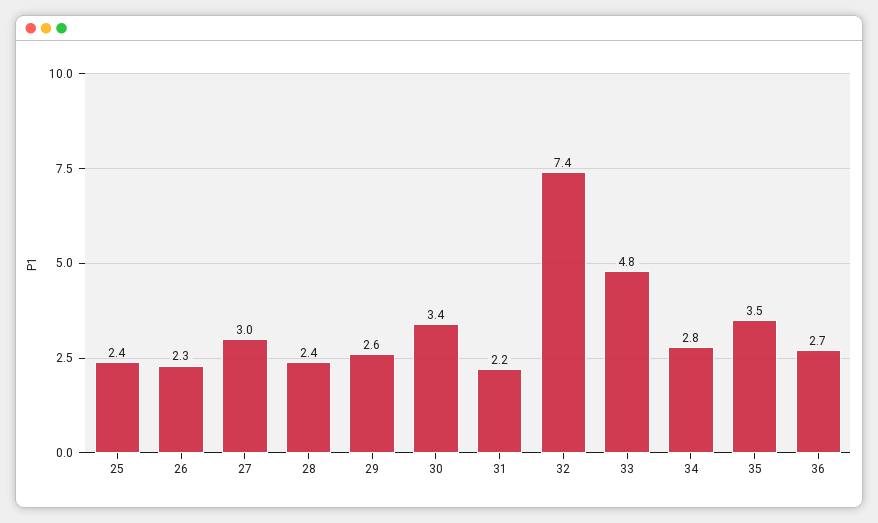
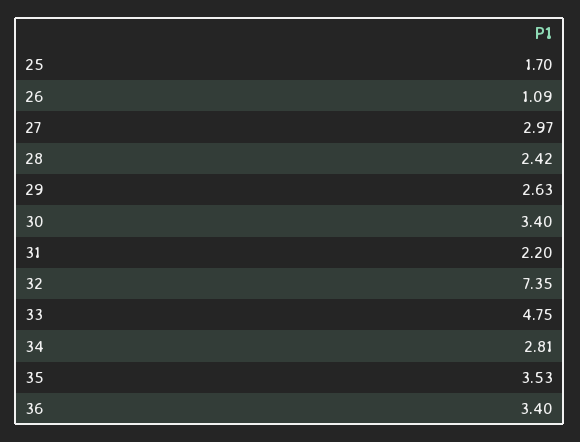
  {
-   "25": 2.4,
+   "25": 1.7,
-   "26": 2.3,
+   "26": 1.09,
    "27": 2.97,
    "28": 2.42,
    "29": 2.63,
    "30": 3.4,
    "31": 2.2,
    "32": 7.35,
    "33": 4.75,
    "34": 2.81,
    "35": 3.53,
-   "36": 2.7
+   "36": 3.4
  }

